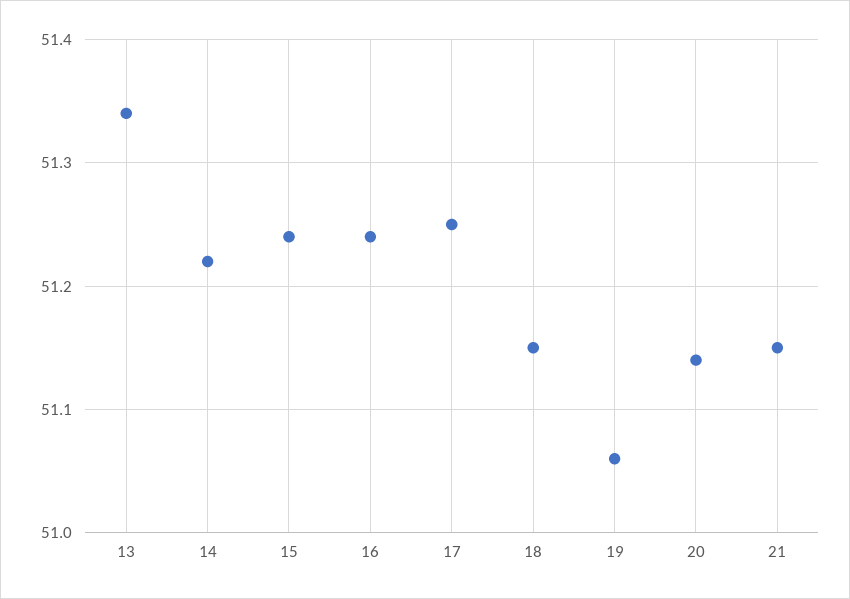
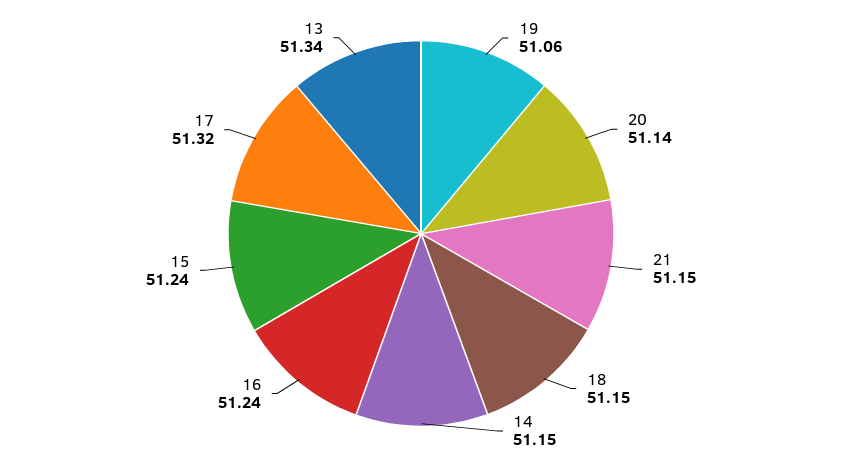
  {
    "13": 51.34,
-   "14": 51.22,
+   "14": 51.15,
    "15": 51.24,
    "16": 51.24,
-   "17": 51.25,
+   "17": 51.32,
    "18": 51.15,
    "19": 51.06,
    "20": 51.14,
    "21": 51.15
  }

